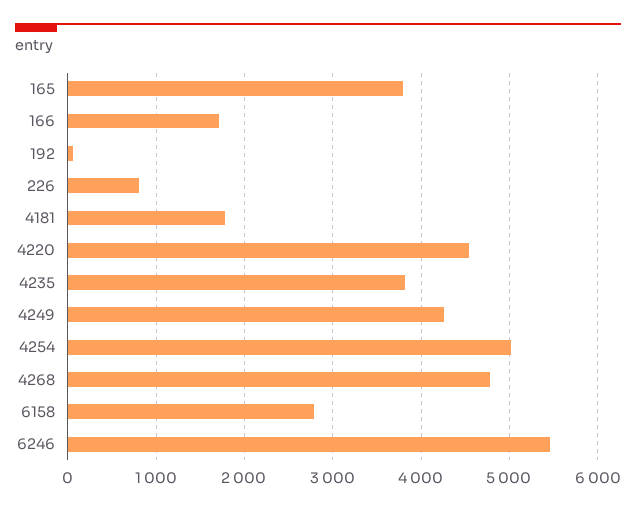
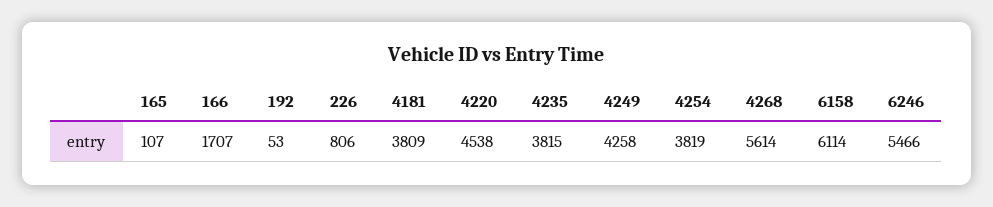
  {
-   "165": 3800,
+   "165": 107,
    "166": 1707,
    "192": 53,
    "226": 806,
-   "4181": 1800,
+   "4181": 3809,
    "4220": 4538,
    "4235": 3815,
    "4249": 4258,
-   "4254": 5000,
+   "4254": 3819,
-   "4268": 4800,
+   "4268": 5614,
-   "6158": 2800,
+   "6158": 6114,
    "6246": 5466
  }

